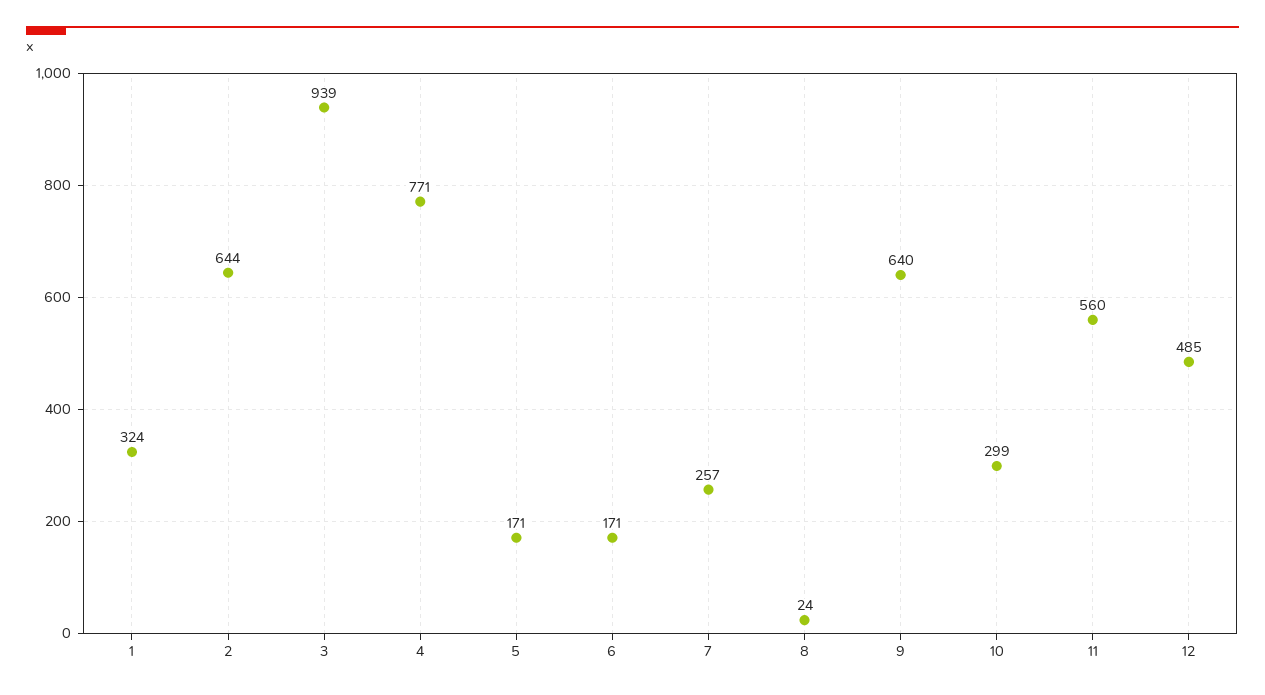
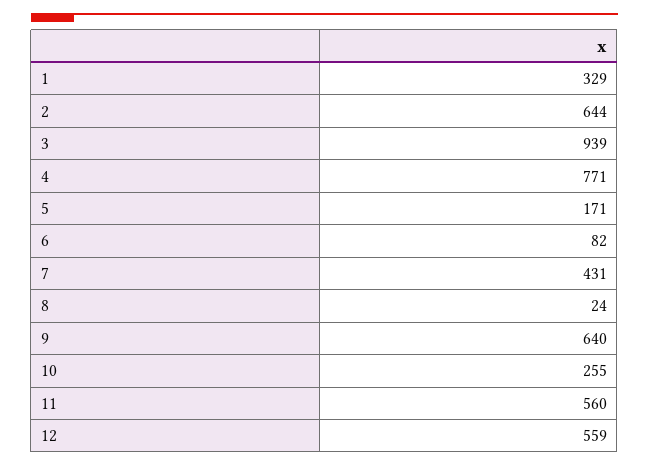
  {
-   "1": 324,
+   "1": 329,
    "2": 644,
    "3": 939,
    "4": 771,
    "5": 171,
-   "6": 171,
+   "6": 82,
-   "7": 257,
+   "7": 431,
    "8": 24,
    "9": 640,
-   "10": 299,
+   "10": 255,
    "11": 560,
-   "12": 485
+   "12": 559
  }

